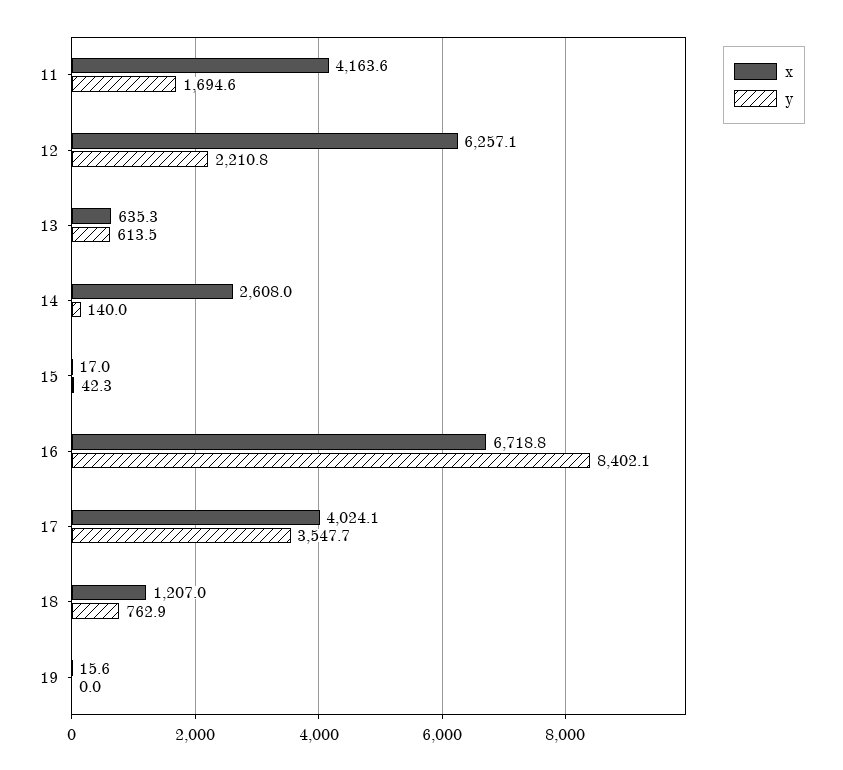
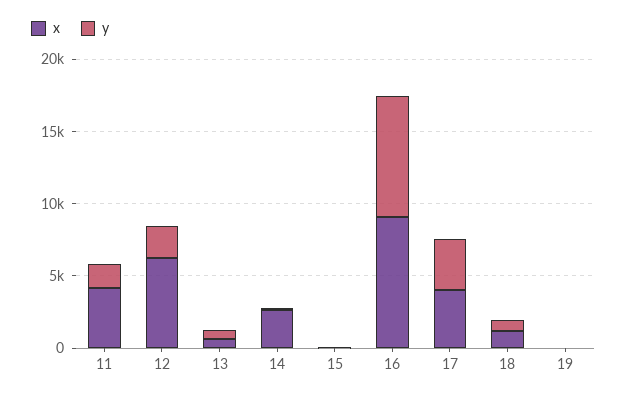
  {
    "x": {
      "11": 4163.6,
      "12": 6257.1,
      "13": 635.3,
      "14": 2608,
      "15": 17,
-     "16": 6718.8,
+     "16": 9000,
      "17": 4024.1,
      "18": 1207,
      "19": 15.6
    },
    "y": {
      "11": 1694.6,
      "12": 2210.8,
      "13": 613.5,
      "14": 140,
      "15": 42.3,
      "16": 8402.1,
      "17": 3547.7,
      "18": 762.9,
      "19": 0
    }
  }

